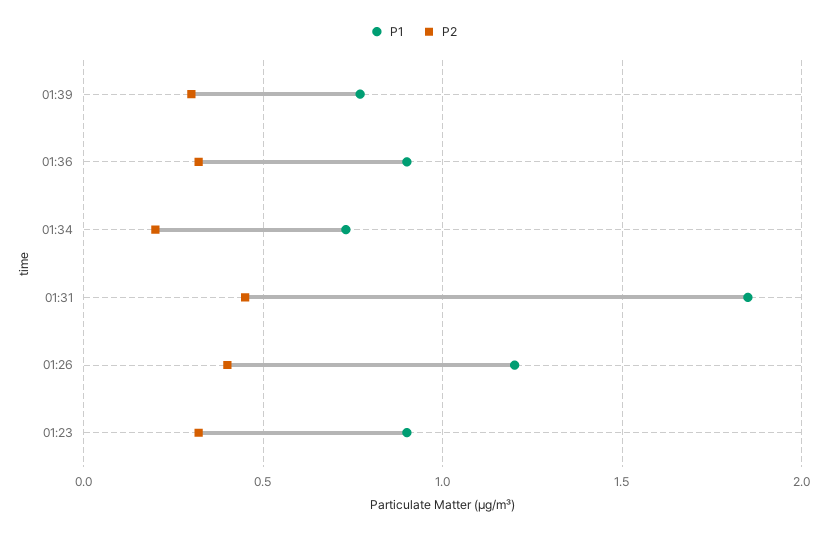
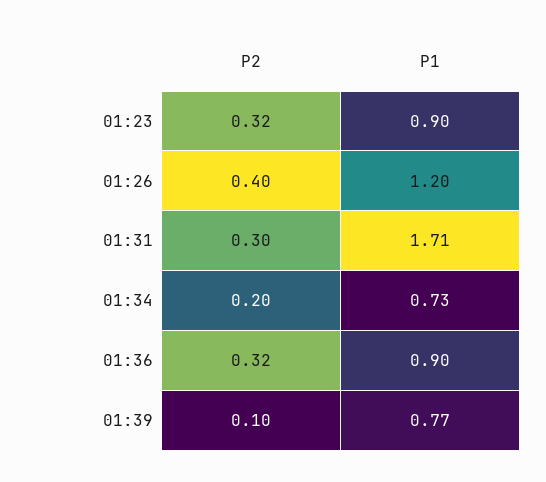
  {
    "P1": {
      "01:39": 0.77,
      "01:36": 0.9,
      "01:34": 0.73,
-     "01:31": 1.85,
+     "01:31": 1.71,
      "01:26": 1.2,
      "01:23": 0.9
    },
    "P2": {
-     "01:39": 0.3,
+     "01:39": 0.1,
      "01:36": 0.32,
      "01:34": 0.2,
-     "01:31": 0.45,
+     "01:31": 0.3,
      "01:26": 0.4,
      "01:23": 0.32
    }
  }

